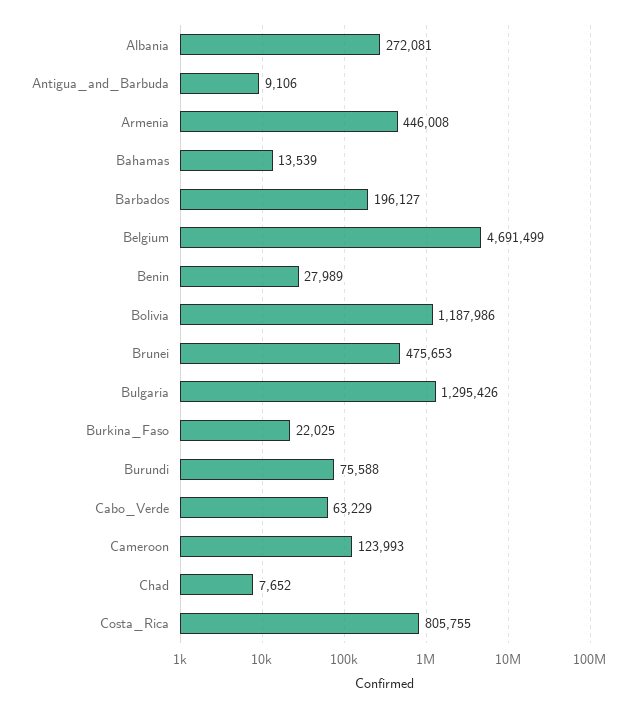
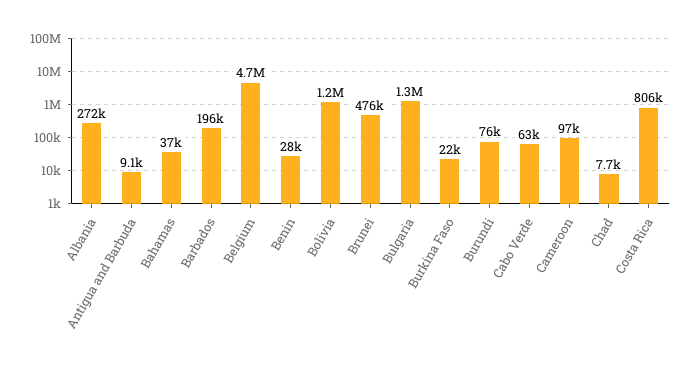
  {
    "Albania": 272081,
    "Antigua_and_Barbuda": 9106,
-   "Armenia": 446008,
-   "Bahamas": 13539,
+   "Bahamas": 37000,
    "Barbados": 196127,
    "Belgium": 4691499,
    "Benin": 27989,
    "Bolivia": 1187986,
    "Brunei": 475653,
    "Bulgaria": 1295426,
    "Burkina_Faso": 22025,
    "Burundi": 75588,
    "Cabo_Verde": 63229,
-   "Cameroon": 123993,
+   "Cameroon": 97000,
    "Chad": 7652,
    "Costa_Rica": 805755
  }

